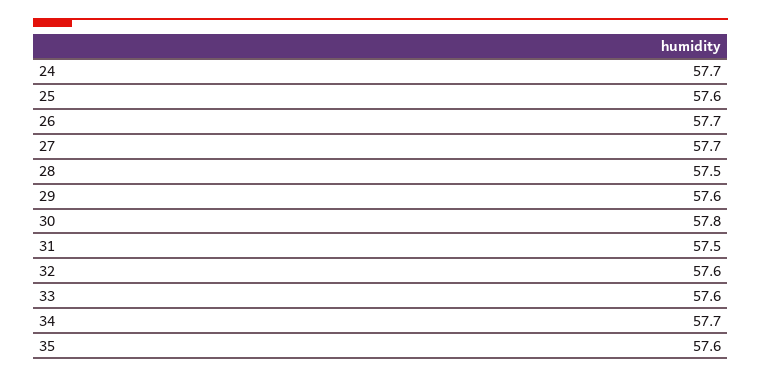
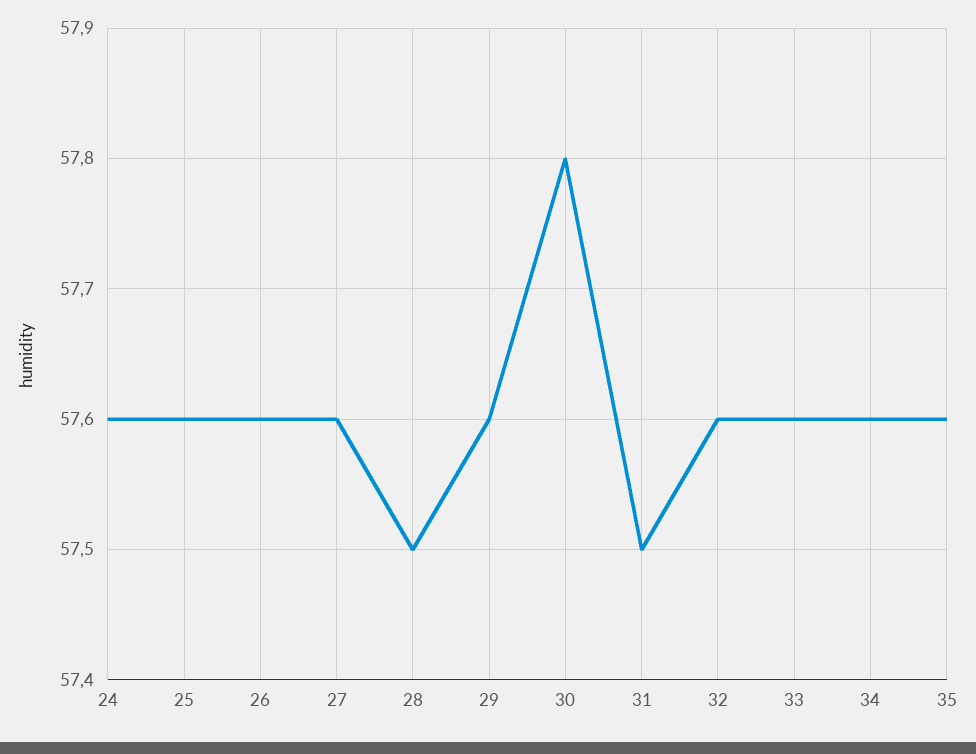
  {
-   "24": 57.7,
+   "24": 57.6,
    "25": 57.6,
-   "26": 57.7,
+   "26": 57.6,
-   "27": 57.7,
+   "27": 57.6,
    "28": 57.5,
    "29": 57.6,
    "30": 57.8,
    "31": 57.5,
    "32": 57.6,
    "33": 57.6,
-   "34": 57.7,
+   "34": 57.6,
    "35": 57.6
  }

